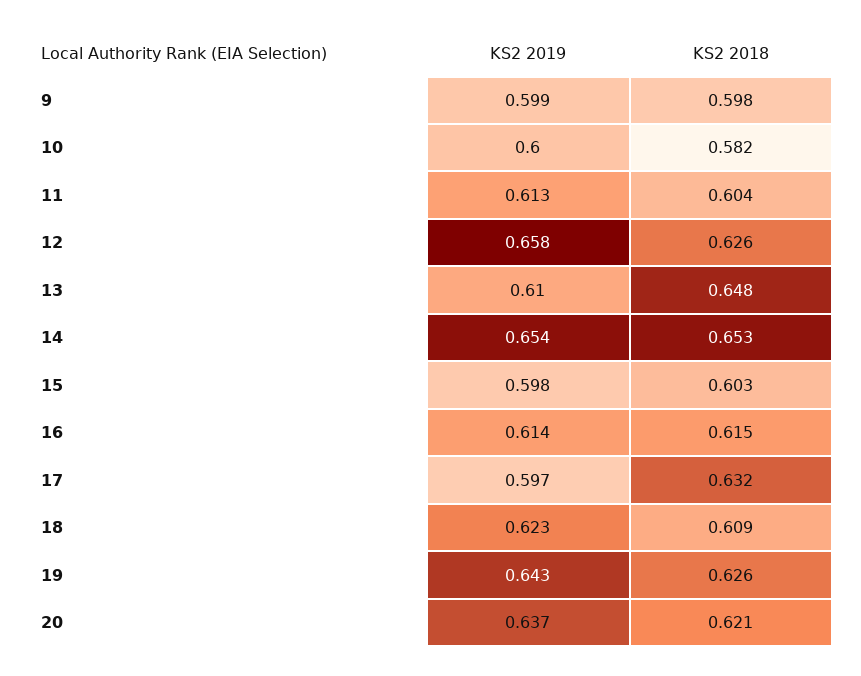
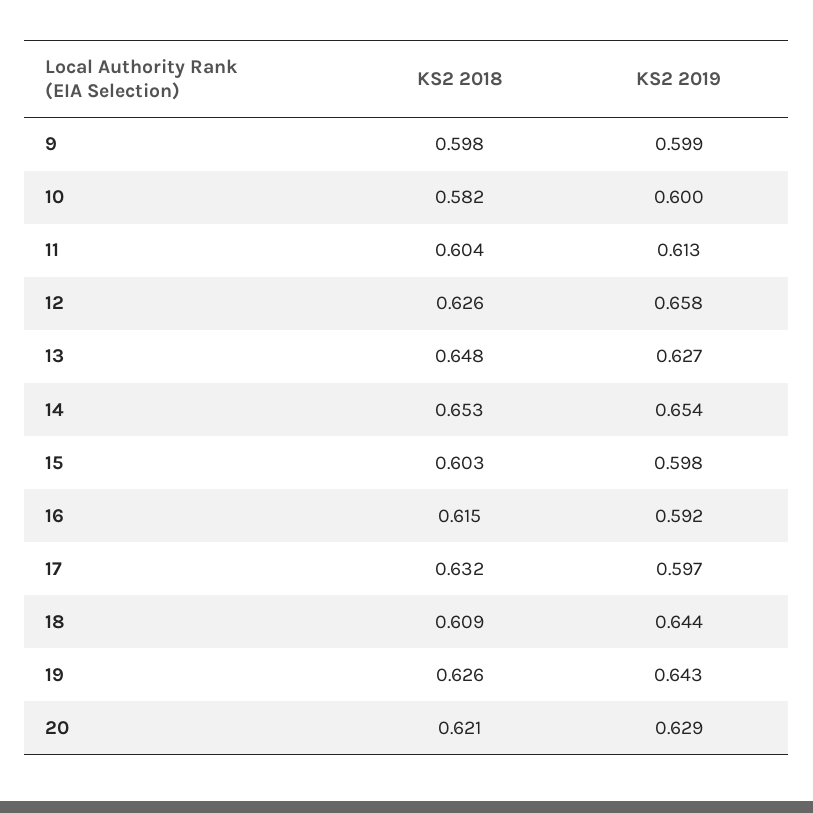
  {
    "KS2 2019": {
      "9": 0.599,
      "10": 0.6,
      "11": 0.613,
      "12": 0.658,
-     "13": 0.61,
+     "13": 0.627,
      "14": 0.654,
      "15": 0.598,
-     "16": 0.614,
+     "16": 0.592,
      "17": 0.597,
-     "18": 0.623,
+     "18": 0.644,
      "19": 0.643,
-     "20": 0.637
+     "20": 0.629
    },
    "KS2 2018": {
      "9": 0.598,
      "10": 0.582,
      "11": 0.604,
      "12": 0.626,
      "13": 0.648,
      "14": 0.653,
      "15": 0.603,
      "16": 0.615,
      "17": 0.632,
      "18": 0.609,
      "19": 0.626,
      "20": 0.621
    }
  }

